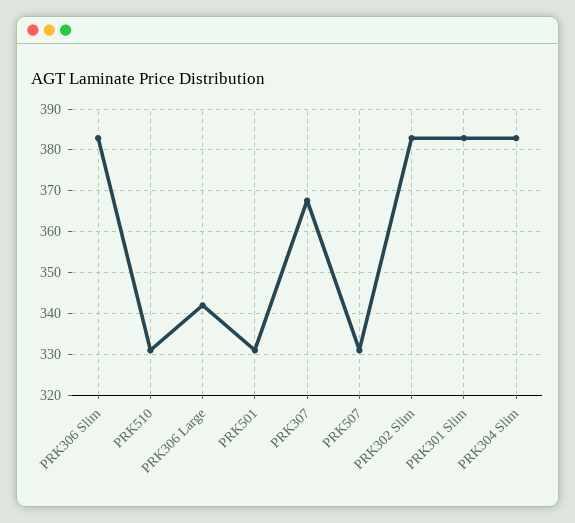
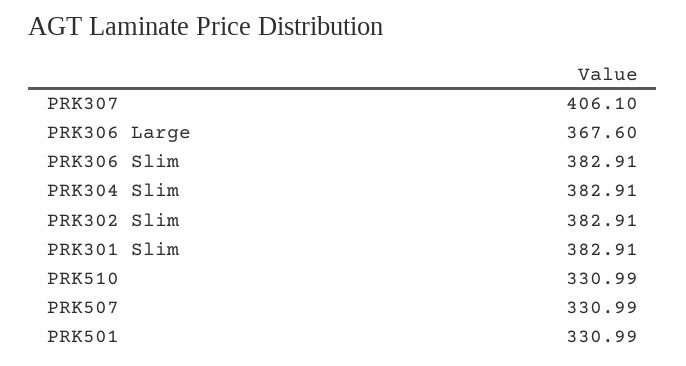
  {
    "PRK306 Slim": 382.91,
    "PRK510": 330.99,
-   "PRK306 Large": 342,
+   "PRK306 Large": 367.6,
    "PRK501": 330.99,
-   "PRK307": 368,
+   "PRK307": 406.1,
    "PRK507": 330.99,
    "PRK302 Slim": 382.91,
    "PRK301 Slim": 382.91,
    "PRK304 Slim": 382.91
  }

